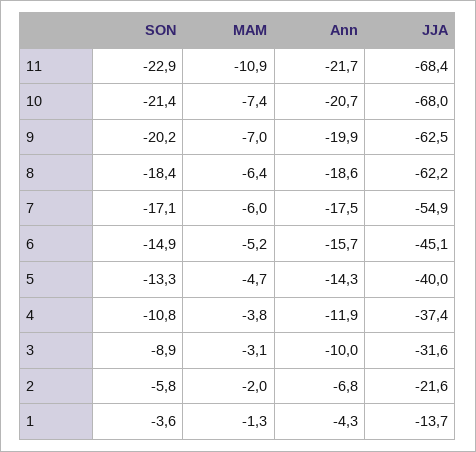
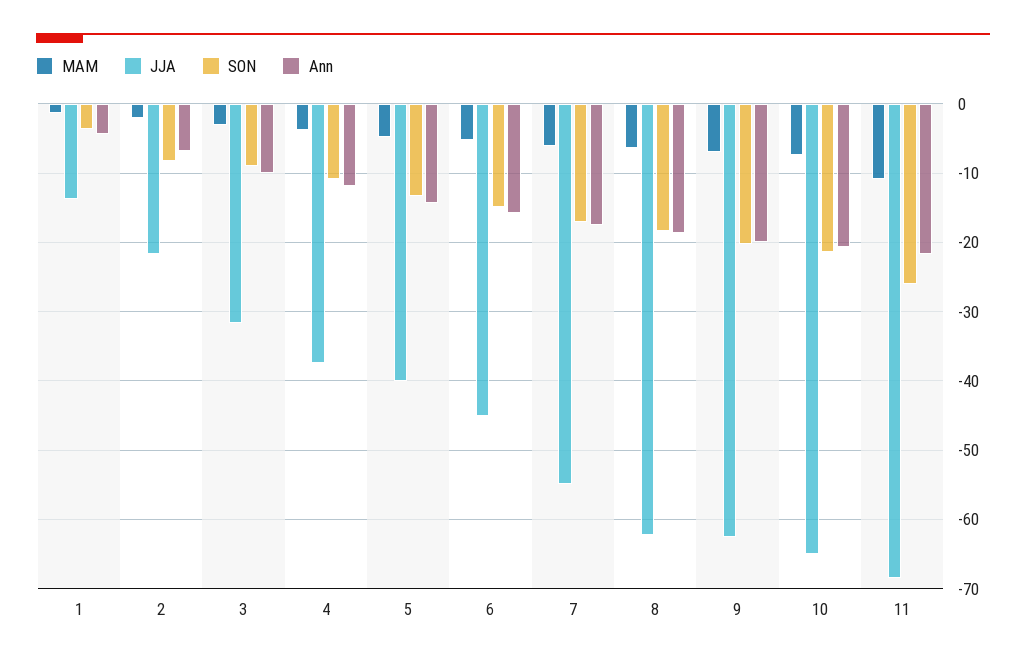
  {
    "SON": {
-     "11": -22.9,
+     "11": -26,
      "10": -21.4,
      "9": -20.2,
      "8": -18.4,
      "7": -17.1,
      "6": -14.9,
      "5": -13.3,
      "4": -10.8,
      "3": -8.9,
-     "2": -5.8,
+     "2": -8,
      "1": -3.6
    },
    "MAM": {
      "11": -10.9,
      "10": -7.4,
      "9": -7,
      "8": -6.4,
      "7": -6,
      "6": -5.2,
      "5": -4.7,
      "4": -3.8,
      "3": -3.1,
      "2": -2,
      "1": -1.3
    },
    "Ann": {
      "11": -21.7,
      "10": -20.7,
      "9": -19.9,
      "8": -18.6,
      "7": -17.5,
      "6": -15.7,
      "5": -14.3,
      "4": -11.9,
      "3": -10,
      "2": -6.8,
      "1": -4.3
    },
    "JJA": {
      "11": -68.4,
-     "10": -68,
+     "10": -65,
      "9": -62.5,
      "8": -62.2,
      "7": -54.9,
      "6": -45.1,
      "5": -40,
      "4": -37.4,
      "3": -31.6,
      "2": -21.6,
      "1": -13.7
    }
  }

